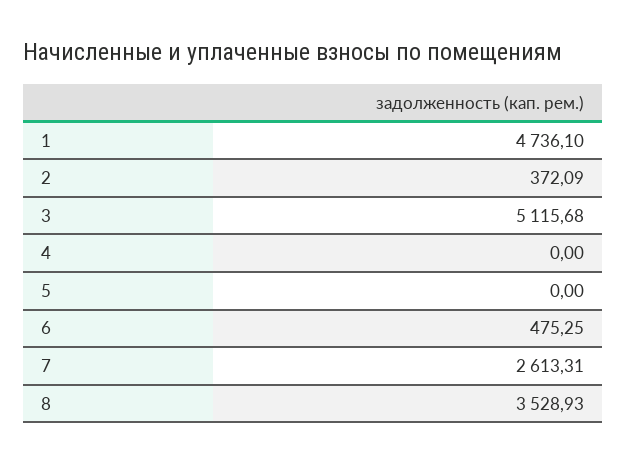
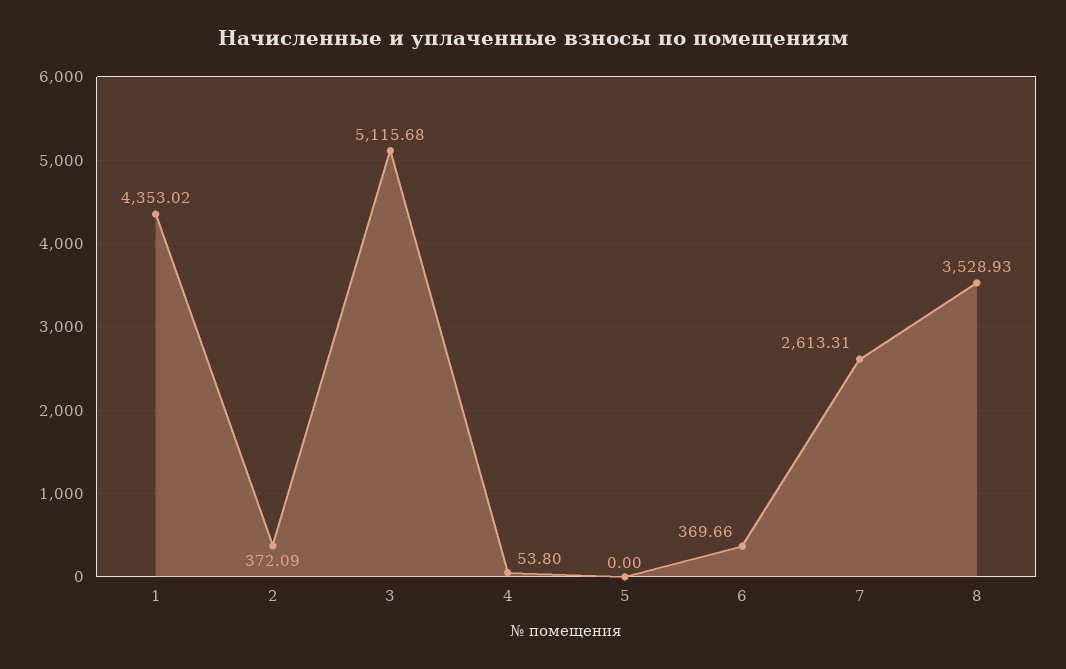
  {
-   "1": 4736.1,
+   "1": 4353.02,
    "2": 372.09,
    "3": 5115.68,
-   "4": 0,
+   "4": 53.8,
    "5": 0,
-   "6": 475.25,
+   "6": 369.66,
    "7": 2613.31,
    "8": 3528.93
  }

